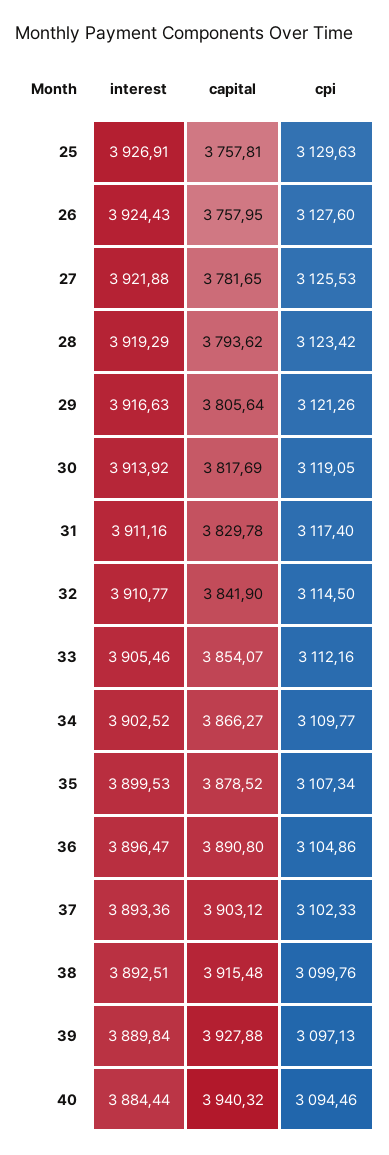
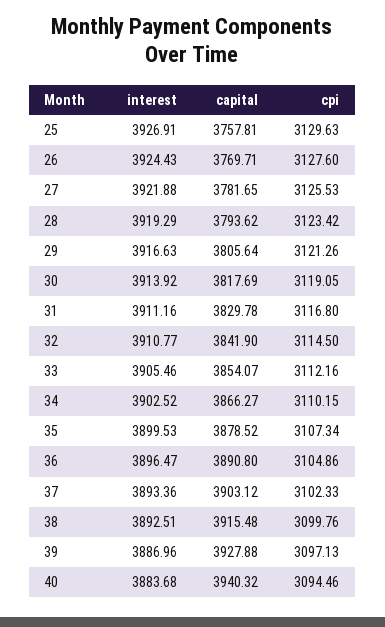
  {
    "interest": {
      "25": 3926.91,
      "26": 3924.43,
      "27": 3921.88,
      "28": 3919.29,
      "29": 3916.63,
      "30": 3913.92,
      "31": 3911.16,
      "32": 3910.77,
      "33": 3905.46,
      "34": 3902.52,
      "35": 3899.53,
      "36": 3896.47,
      "37": 3893.36,
      "38": 3892.51,
-     "39": 3889.84,
+     "39": 3886.96,
-     "40": 3884.44
+     "40": 3883.68
    },
    "capital": {
      "25": 3757.81,
-     "26": 3757.95,
+     "26": 3769.71,
      "27": 3781.65,
      "28": 3793.62,
      "29": 3805.64,
      "30": 3817.69,
      "31": 3829.78,
      "32": 3841.9,
      "33": 3854.07,
      "34": 3866.27,
      "35": 3878.52,
      "36": 3890.8,
      "37": 3903.12,
      "38": 3915.48,
      "39": 3927.88,
      "40": 3940.32
    },
    "cpi": {
      "25": 3129.63,
      "26": 3127.6,
      "27": 3125.53,
      "28": 3123.42,
      "29": 3121.26,
      "30": 3119.05,
-     "31": 3117.4,
+     "31": 3116.8,
      "32": 3114.5,
      "33": 3112.16,
-     "34": 3109.77,
+     "34": 3110.15,
      "35": 3107.34,
      "36": 3104.86,
      "37": 3102.33,
      "38": 3099.76,
      "39": 3097.13,
      "40": 3094.46
    }
  }

